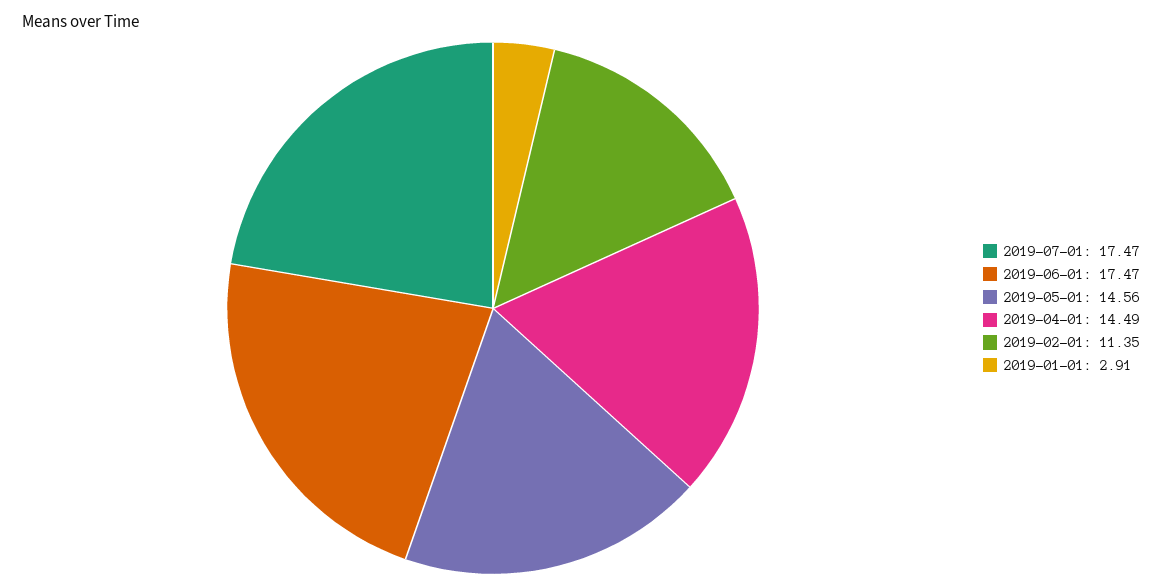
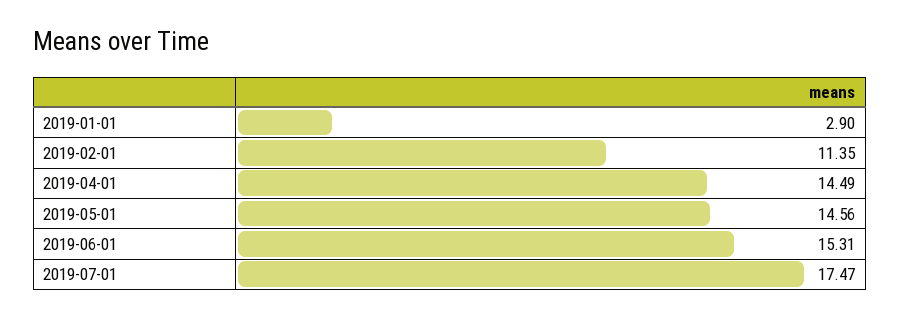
  {
    "2019-07-01": 17.47,
-   "2019-06-01": 17.47,
+   "2019-06-01": 15.31,
    "2019-05-01": 14.56,
    "2019-04-01": 14.49,
    "2019-02-01": 11.35,
-   "2019-01-01": 2.91
+   "2019-01-01": 2.9
  }

